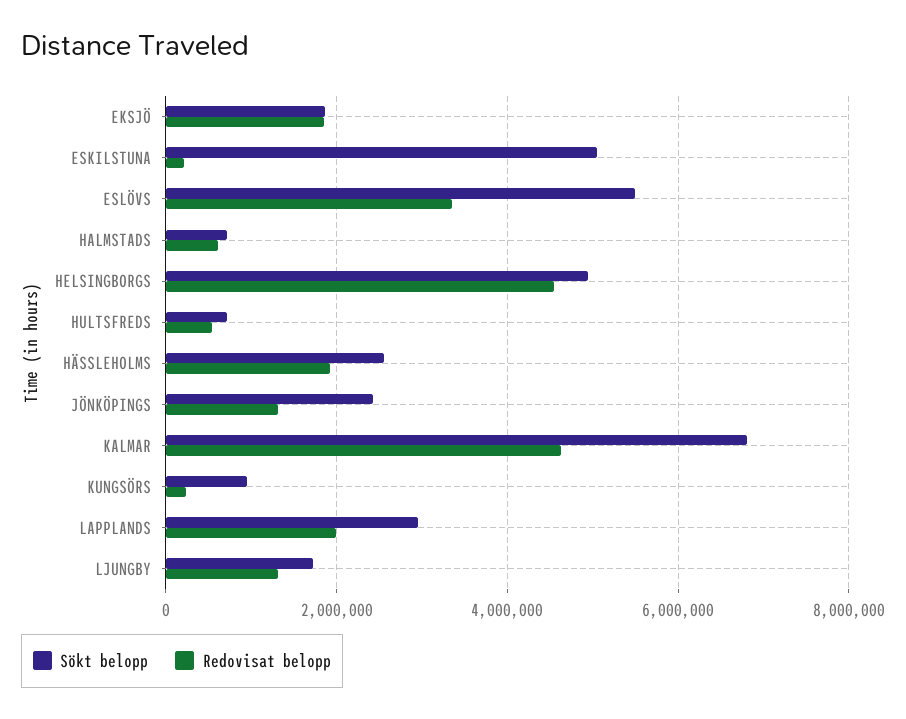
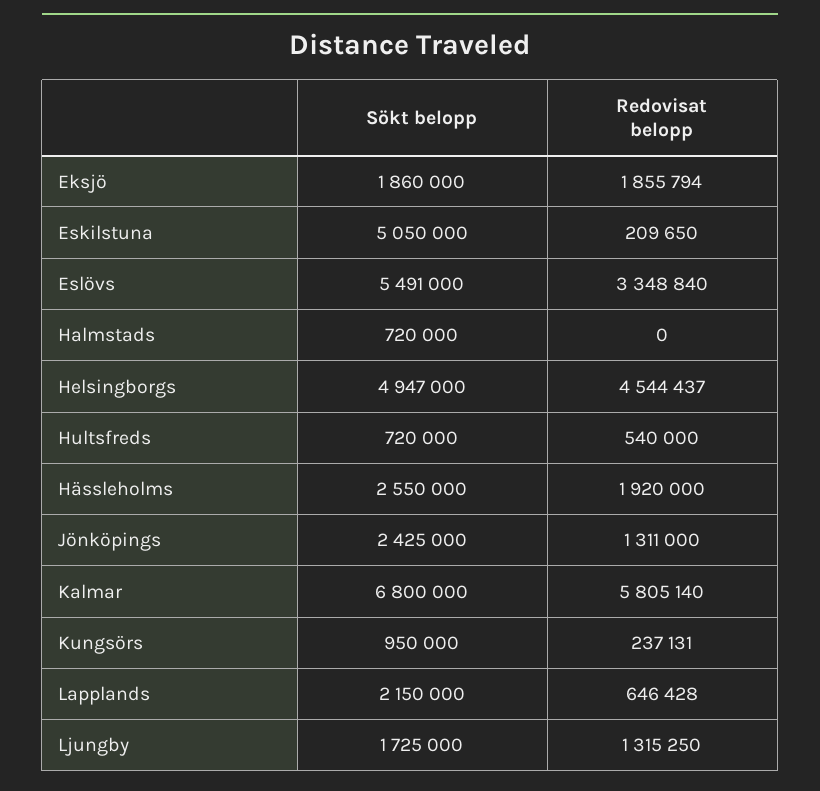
  {
    "Sökt belopp": {
      "EKSJÖ": 1860000,
      "ESKILSTUNA": 5050000,
      "ESLÖVS": 5491000,
      "HALMSTADS": 720000,
      "HELSINGBORGS": 4947000,
      "HULTSFREDS": 720000,
      "HÄSSLEHOLMS": 2550000,
      "JÖNKÖPINGS": 2425000,
      "KALMAR": 6800000,
      "KUNGSÖRS": 950000,
-     "LAPPLANDS": 3000000,
+     "LAPPLANDS": 2150000,
      "LJUNGBY": 1725000
    },
    "Redovisat belopp": {
      "EKSJÖ": 1855794,
      "ESKILSTUNA": 209650,
      "ESLÖVS": 3348840,
-     "HALMSTADS": 600000,
+     "HALMSTADS": 0,
      "HELSINGBORGS": 4544437,
      "HULTSFREDS": 540000,
      "HÄSSLEHOLMS": 1920000,
      "JÖNKÖPINGS": 1311000,
-     "KALMAR": 4600000,
+     "KALMAR": 5805140,
      "KUNGSÖRS": 237131,
-     "LAPPLANDS": 2000000,
+     "LAPPLANDS": 646428,
      "LJUNGBY": 1315250
    }
  }

